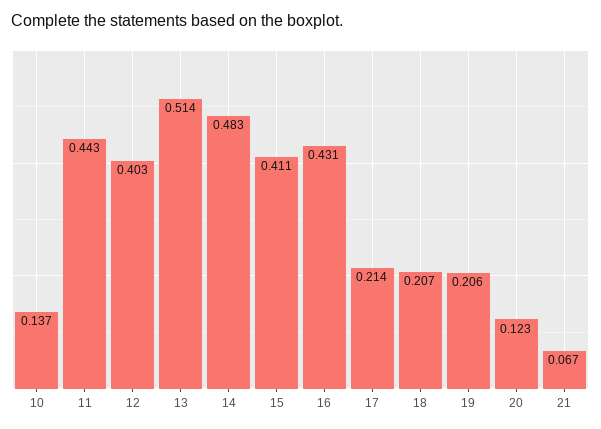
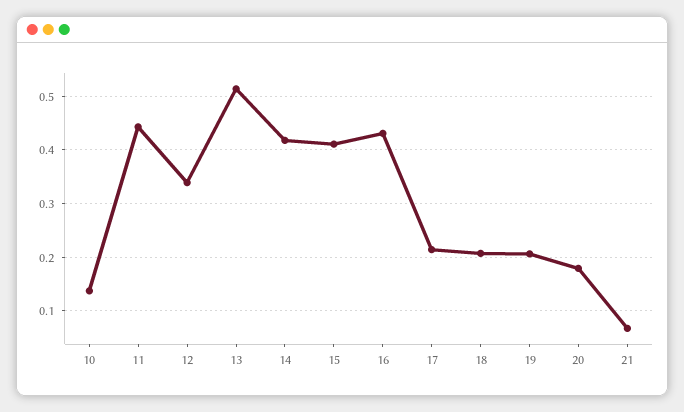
  {
    "10": 0.137,
    "11": 0.443,
-   "12": 0.403,
+   "12": 0.34,
    "13": 0.514,
-   "14": 0.483,
+   "14": 0.42,
    "15": 0.411,
    "16": 0.431,
    "17": 0.214,
    "18": 0.207,
    "19": 0.206,
-   "20": 0.123,
+   "20": 0.18,
    "21": 0.067
  }

